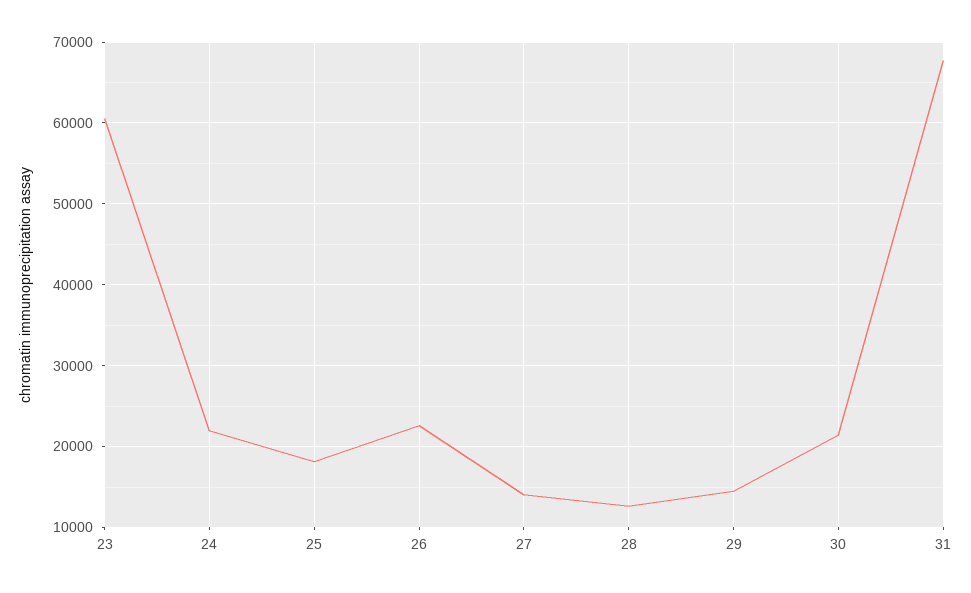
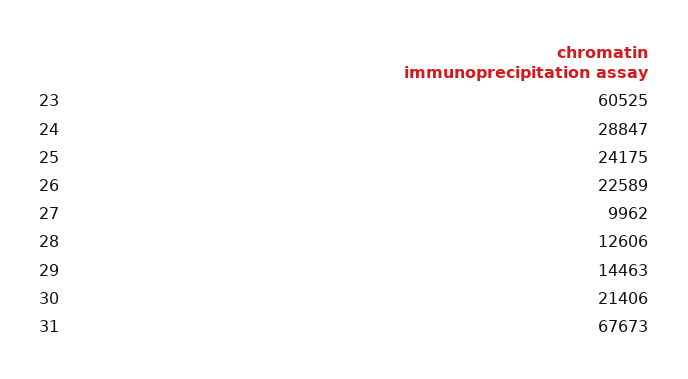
  {
    "23": 60525,
-   "24": 22000,
+   "24": 28847,
-   "25": 18000,
+   "25": 24175,
    "26": 22589,
-   "27": 14000,
+   "27": 9962,
    "28": 12606,
    "29": 14463,
    "30": 21406,
    "31": 67673
  }

